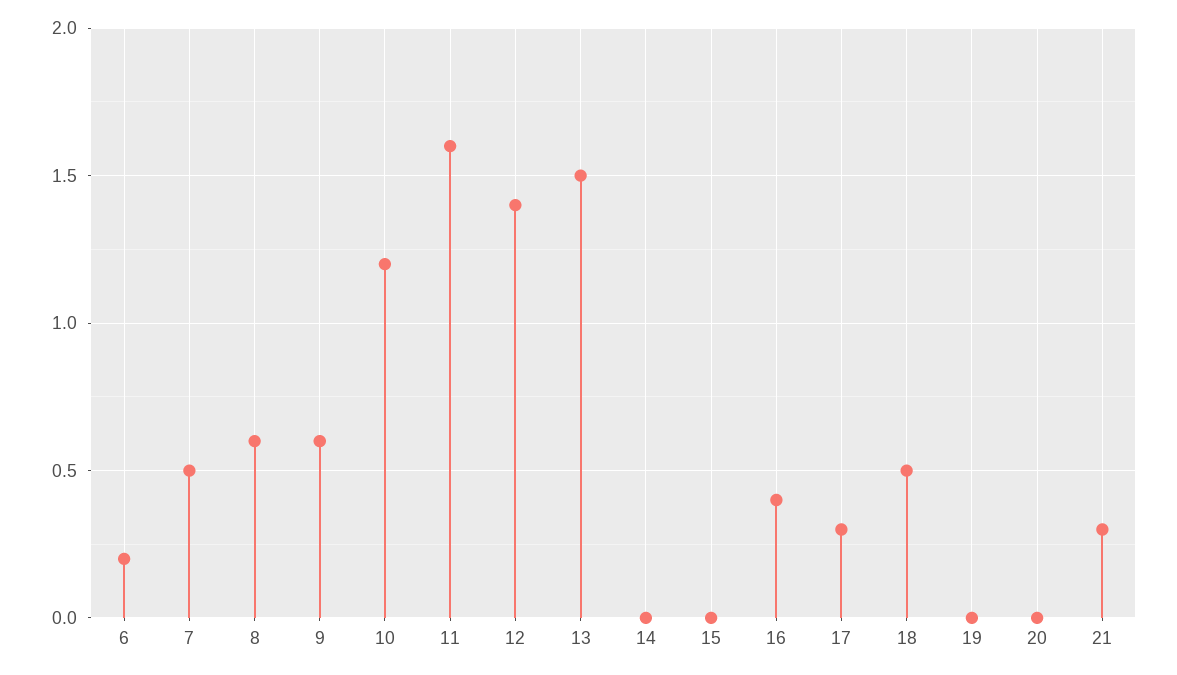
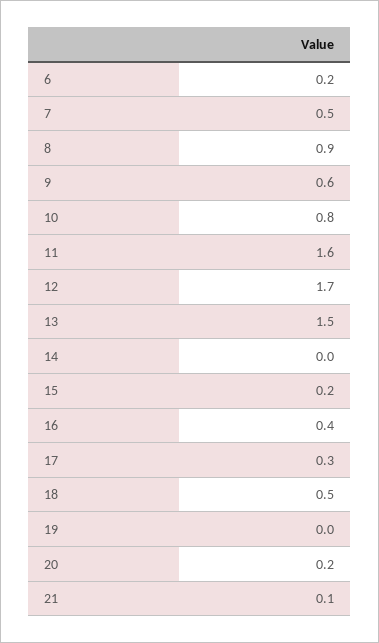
  {
    "6": 0.2,
    "7": 0.5,
-   "8": 0.6,
+   "8": 0.9,
    "9": 0.6,
-   "10": 1.2,
+   "10": 0.8,
    "11": 1.6,
-   "12": 1.4,
+   "12": 1.7,
    "13": 1.5,
    "14": 0,
-   "15": 0,
+   "15": 0.2,
    "16": 0.4,
    "17": 0.3,
    "18": 0.5,
    "19": 0,
-   "20": 0,
+   "20": 0.2,
-   "21": 0.3
+   "21": 0.1
  }

